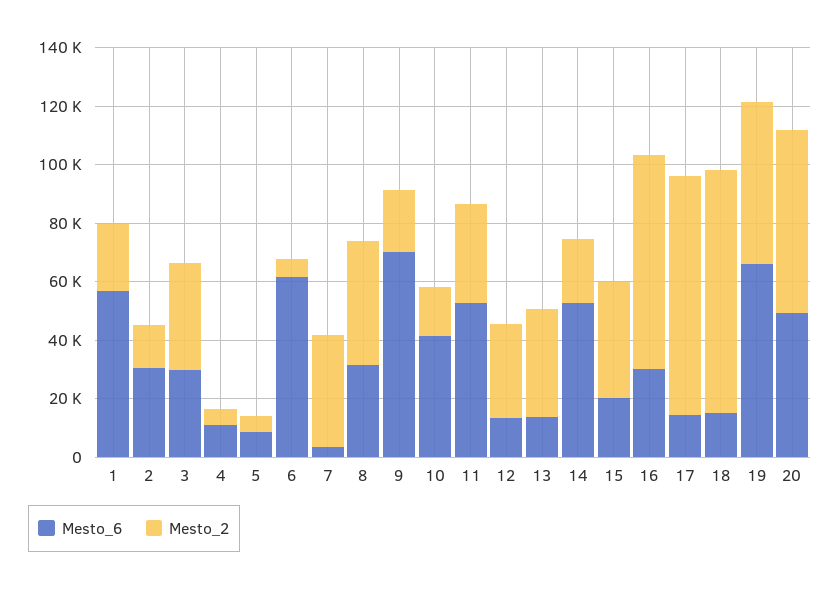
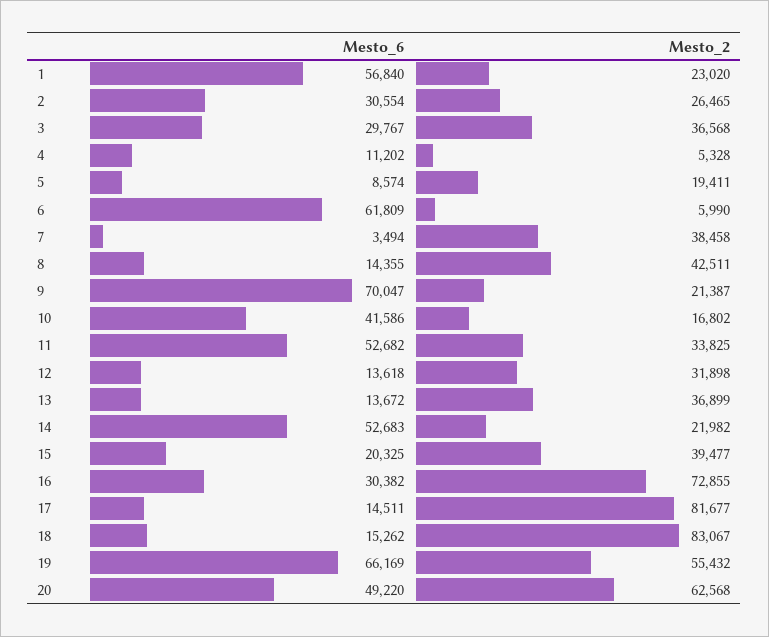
  {
    "Mesto_6": {
      "1": 56840,
      "2": 30554,
      "3": 29767,
      "4": 11202,
      "5": 8574,
      "6": 61809,
      "7": 3494,
-     "8": 30000,
+     "8": 14355,
      "9": 70047,
      "10": 41586,
      "11": 52682,
      "12": 13618,
      "13": 13672,
      "14": 52683,
      "15": 20325,
      "16": 30382,
      "17": 14511,
      "18": 15262,
      "19": 66169,
      "20": 49220
    },
    "Mesto_2": {
      "1": 23020,
-     "2": 15000,
+     "2": 26465,
      "3": 36568,
      "4": 5328,
-     "5": 5000,
+     "5": 19411,
      "6": 5990,
      "7": 38458,
      "8": 42511,
      "9": 21387,
      "10": 16802,
      "11": 33825,
      "12": 31898,
      "13": 36899,
      "14": 21982,
      "15": 39477,
      "16": 72855,
      "17": 81677,
      "18": 83067,
      "19": 55432,
      "20": 62568
    }
  }

